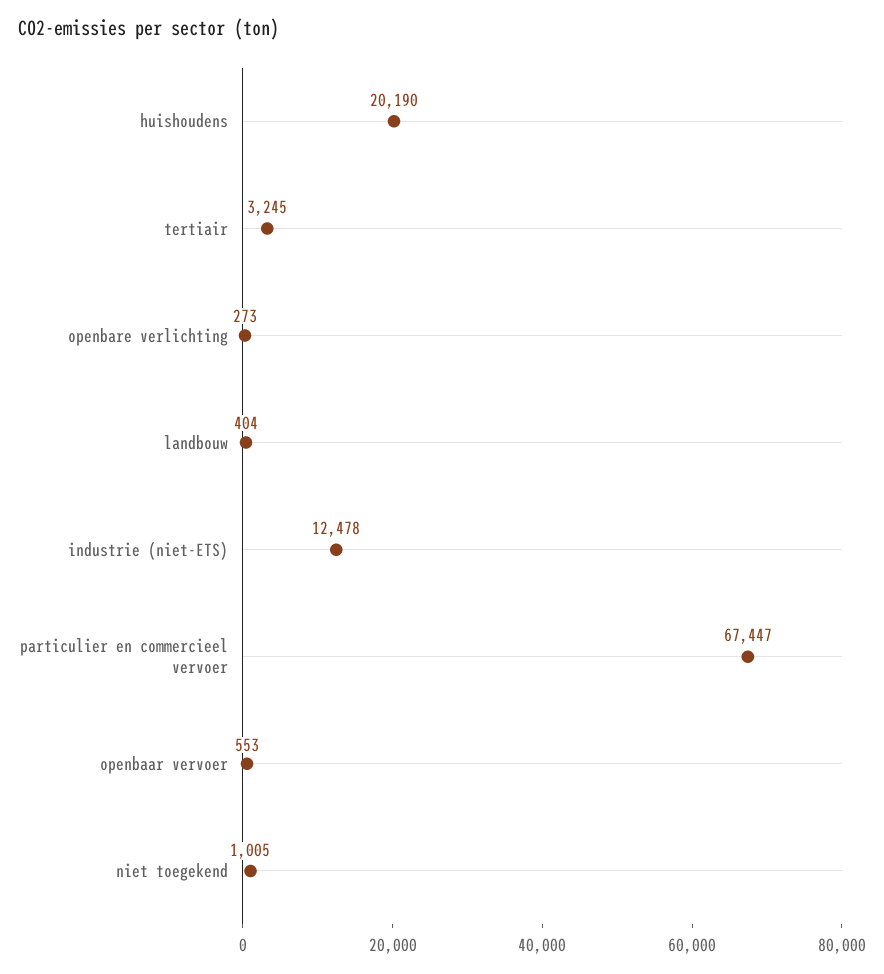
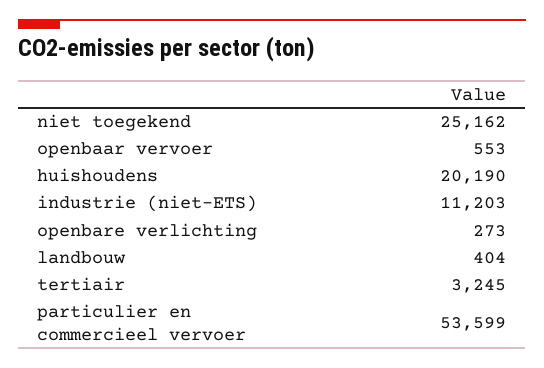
  {
    "huishoudens": 20190,
    "tertiair": 3245,
    "openbare verlichting": 273,
    "landbouw": 404,
-   "industrie (niet-ETS)": 12478,
+   "industrie (niet-ETS)": 11203,
-   "particulier en commercieel vervoer": 67447,
+   "particulier en commercieel vervoer": 53599,
    "openbaar vervoer": 553,
-   "niet toegekend": 1005
+   "niet toegekend": 25162
  }

